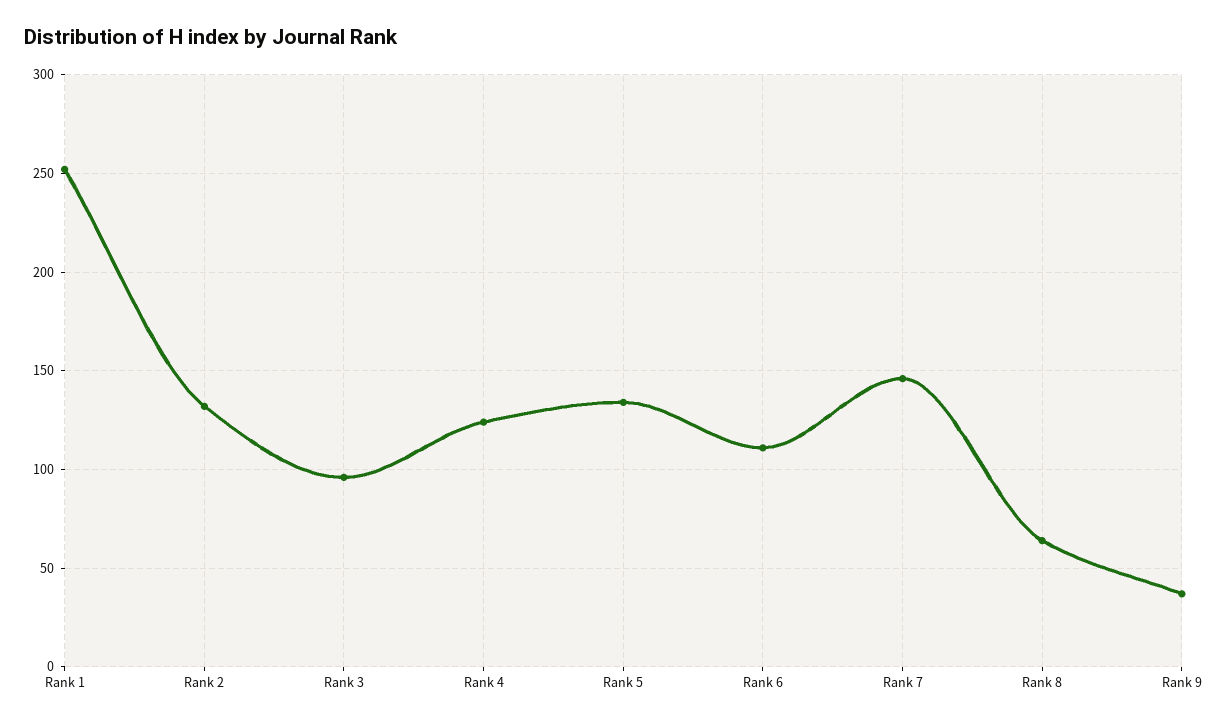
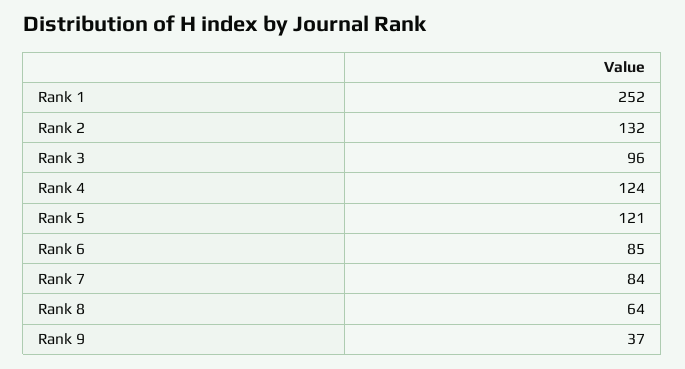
  {
    "Rank 1": 252,
    "Rank 2": 132,
    "Rank 3": 96,
    "Rank 4": 124,
-   "Rank 5": 135,
+   "Rank 5": 121,
-   "Rank 6": 110,
+   "Rank 6": 85,
-   "Rank 7": 145,
+   "Rank 7": 84,
    "Rank 8": 64,
    "Rank 9": 37
  }

